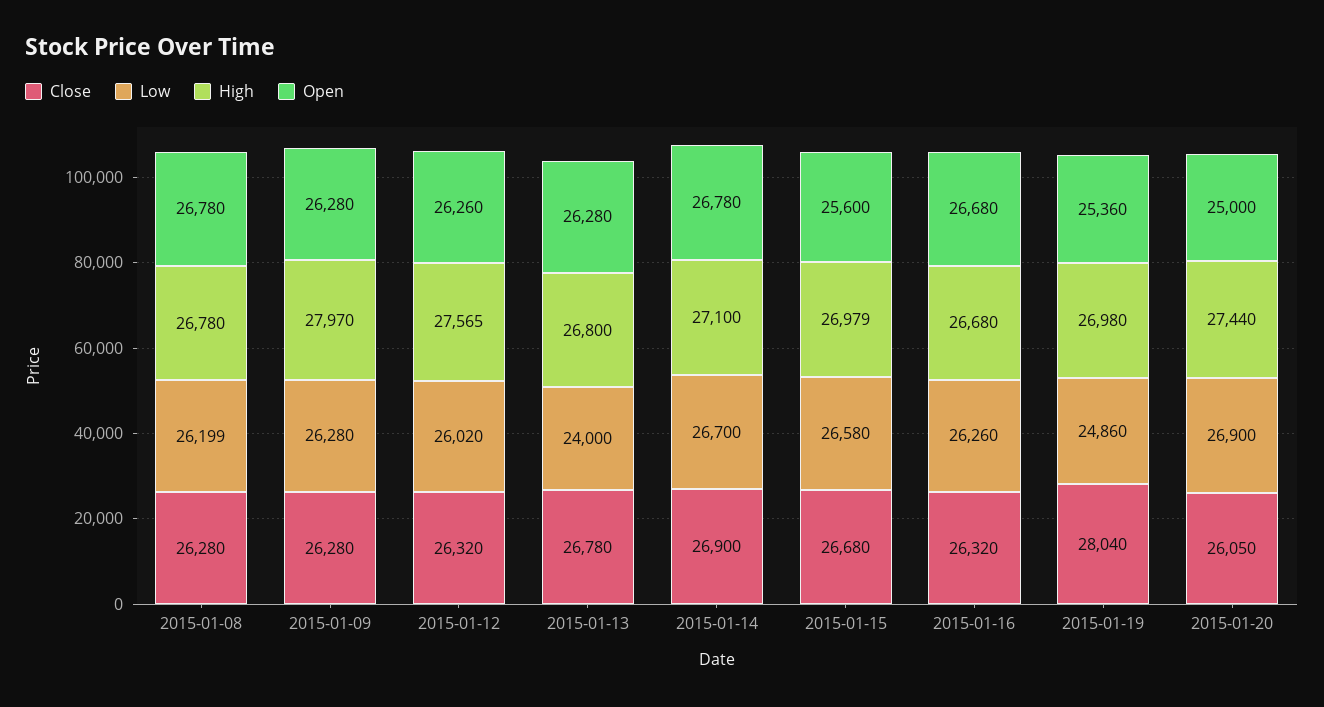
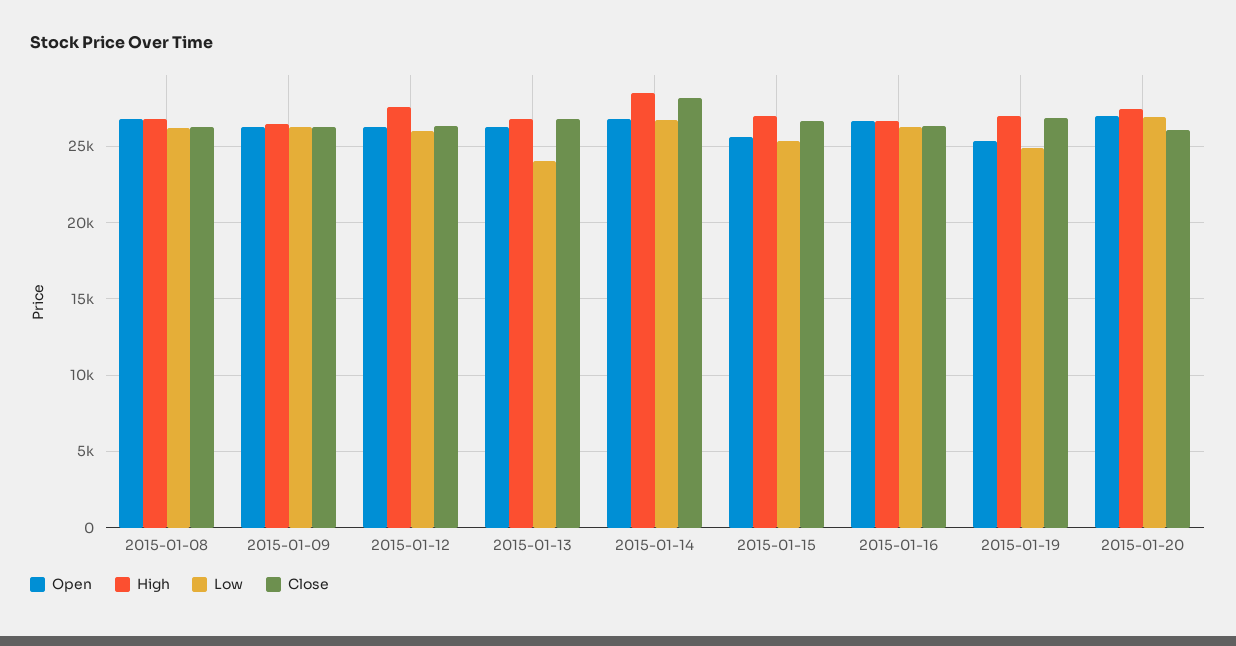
  {
    "Close": {
      "2015-01-08": 26280,
      "2015-01-09": 26280,
      "2015-01-12": 26320,
      "2015-01-13": 26780,
-     "2015-01-14": 26900,
+     "2015-01-14": 28000,
      "2015-01-15": 26680,
      "2015-01-16": 26320,
-     "2015-01-19": 28040,
+     "2015-01-19": 27000,
      "2015-01-20": 26050
    },
    "Low": {
      "2015-01-08": 26199,
      "2015-01-09": 26280,
      "2015-01-12": 26020,
      "2015-01-13": 24000,
      "2015-01-14": 26700,
-     "2015-01-15": 26580,
+     "2015-01-15": 25500,
      "2015-01-16": 26260,
      "2015-01-19": 24860,
      "2015-01-20": 26900
    },
    "High": {
      "2015-01-08": 26780,
-     "2015-01-09": 27970,
+     "2015-01-09": 26500,
      "2015-01-12": 27565,
      "2015-01-13": 26800,
-     "2015-01-14": 27100,
+     "2015-01-14": 28500,
      "2015-01-15": 26979,
      "2015-01-16": 26680,
      "2015-01-19": 26980,
      "2015-01-20": 27440
    },
    "Open": {
      "2015-01-08": 26780,
      "2015-01-09": 26280,
      "2015-01-12": 26260,
      "2015-01-13": 26280,
      "2015-01-14": 26780,
      "2015-01-15": 25600,
      "2015-01-16": 26680,
      "2015-01-19": 25360,
-     "2015-01-20": 25000
+     "2015-01-20": 27000
    }
  }

